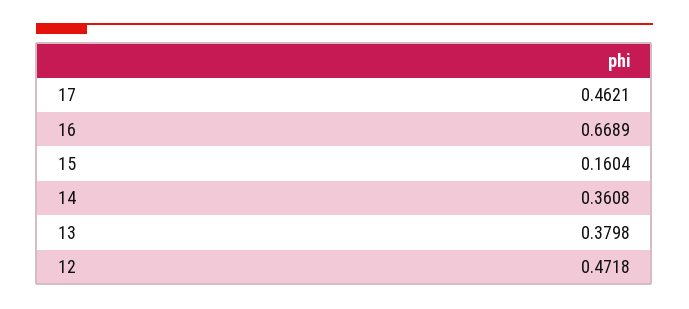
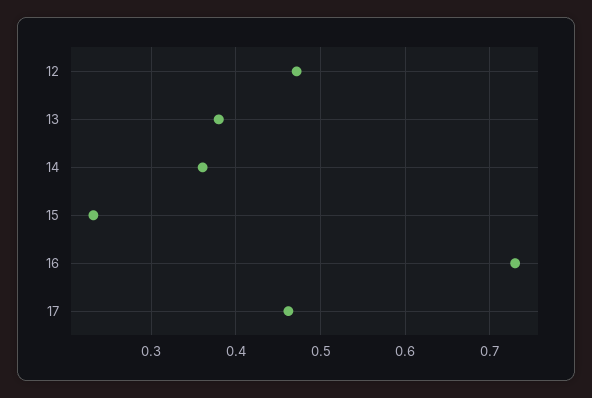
  {
    "17": 0.4621,
-   "16": 0.6689,
+   "16": 0.73,
-   "15": 0.1604,
+   "15": 0.23,
    "14": 0.3608,
    "13": 0.3798,
    "12": 0.4718
  }

